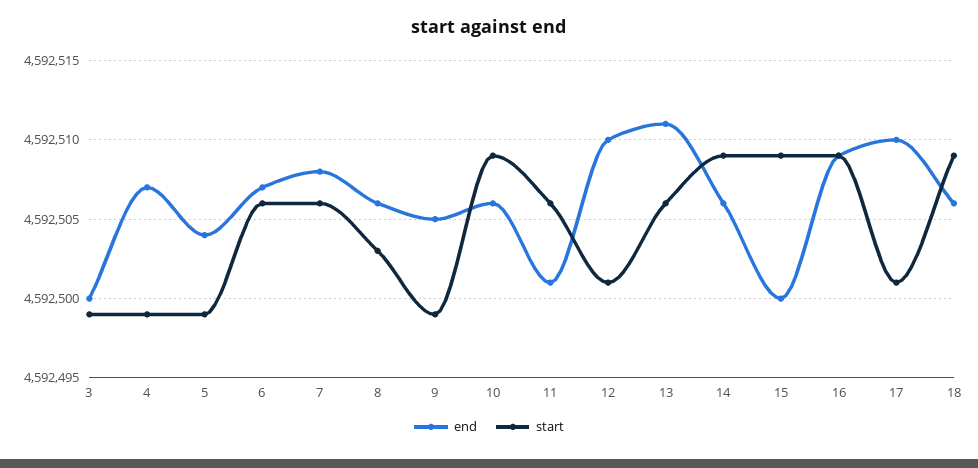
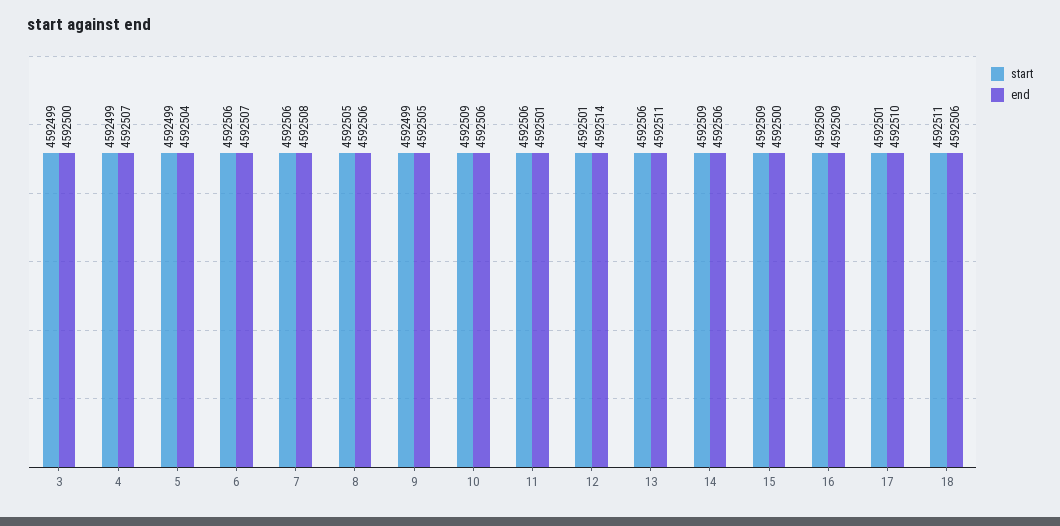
  {
    "end": {
      "3": 4592500,
      "4": 4592507,
      "5": 4592504,
      "6": 4592507,
      "7": 4592508,
      "8": 4592506,
      "9": 4592505,
      "10": 4592506,
      "11": 4592501,
-     "12": 4592510,
+     "12": 4592514,
      "13": 4592511,
      "14": 4592506,
      "15": 4592500,
      "16": 4592509,
      "17": 4592510,
      "18": 4592506
    },
    "start": {
      "3": 4592499,
      "4": 4592499,
      "5": 4592499,
      "6": 4592506,
      "7": 4592506,
-     "8": 4592503,
+     "8": 4592505,
      "9": 4592499,
      "10": 4592509,
      "11": 4592506,
      "12": 4592501,
      "13": 4592506,
      "14": 4592509,
      "15": 4592509,
      "16": 4592509,
      "17": 4592501,
-     "18": 4592509
+     "18": 4592511
    }
  }

